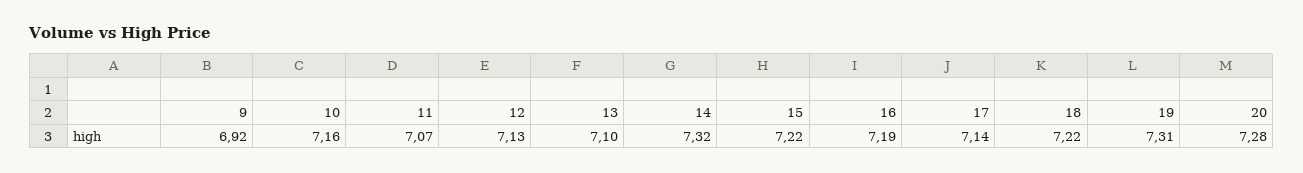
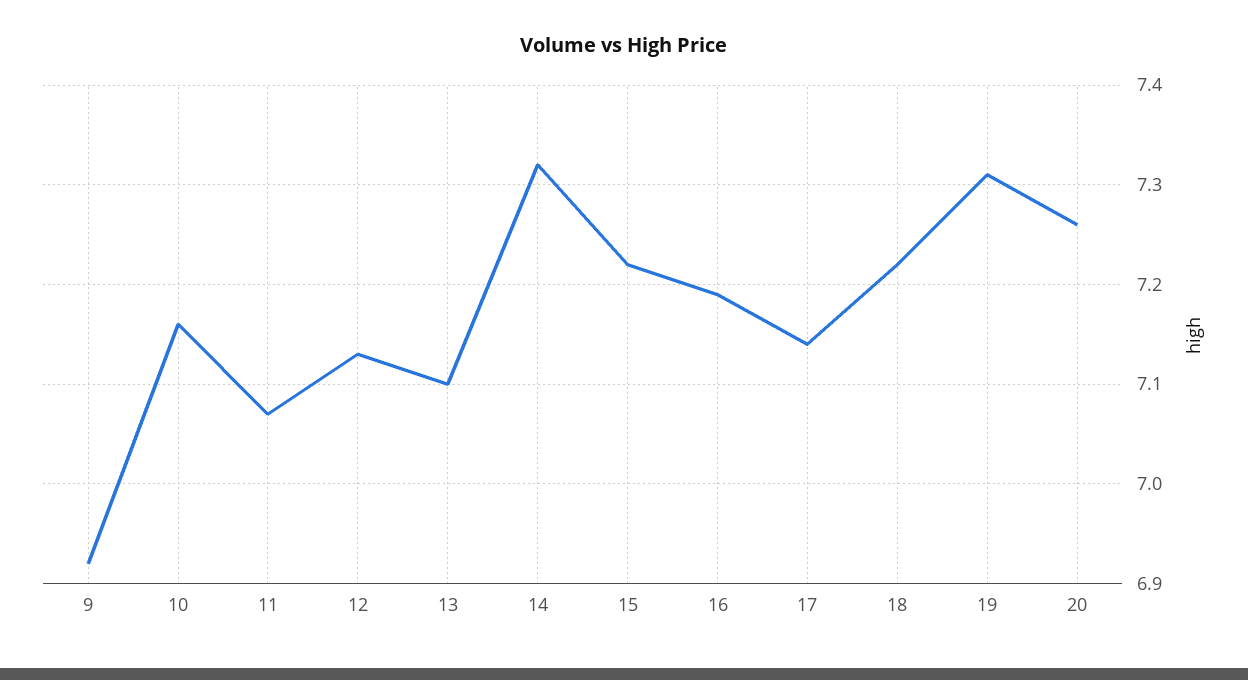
  {
    "9": 6.92,
    "10": 7.16,
    "11": 7.07,
    "12": 7.13,
    "13": 7.1,
    "14": 7.32,
    "15": 7.22,
    "16": 7.19,
    "17": 7.14,
    "18": 7.22,
    "19": 7.31,
-   "20": 7.28
+   "20": 7.26
  }

